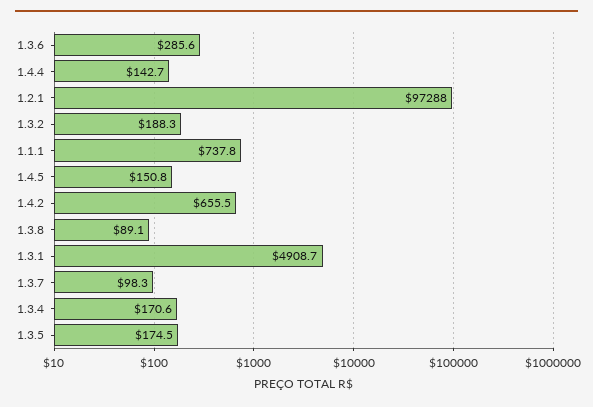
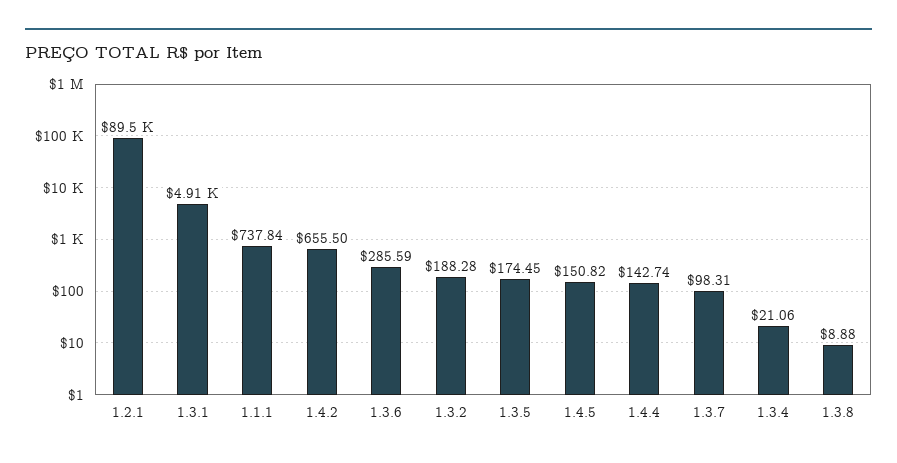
  {
    "1.3.6": 285.59,
    "1.4.4": 142.74,
-   "1.2.1": 97288,
+   "1.2.1": 89500,
    "1.3.2": 188.28,
    "1.1.1": 737.84,
    "1.4.5": 150.82,
    "1.4.2": 655.5,
-   "1.3.8": 89.1,
+   "1.3.8": 8.88,
    "1.3.1": 4908.7,
    "1.3.7": 98.31,
-   "1.3.4": 170.6,
+   "1.3.4": 21.06,
    "1.3.5": 174.45
  }

